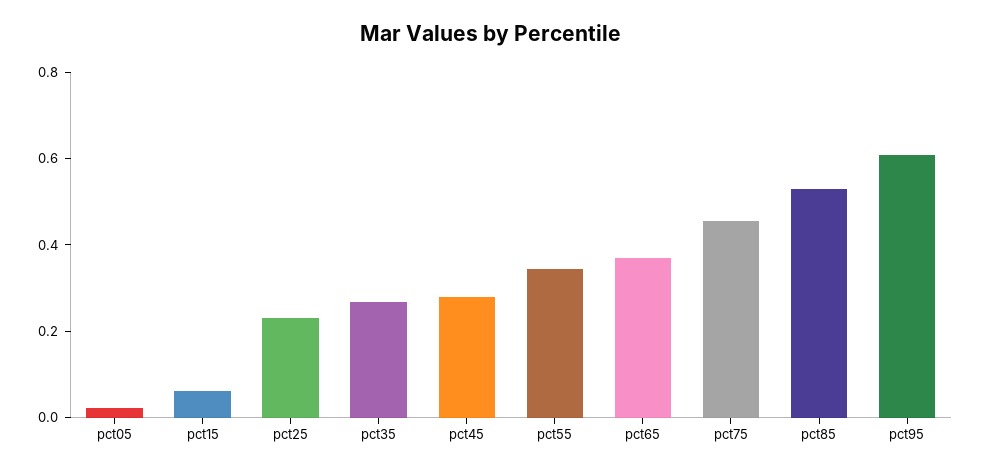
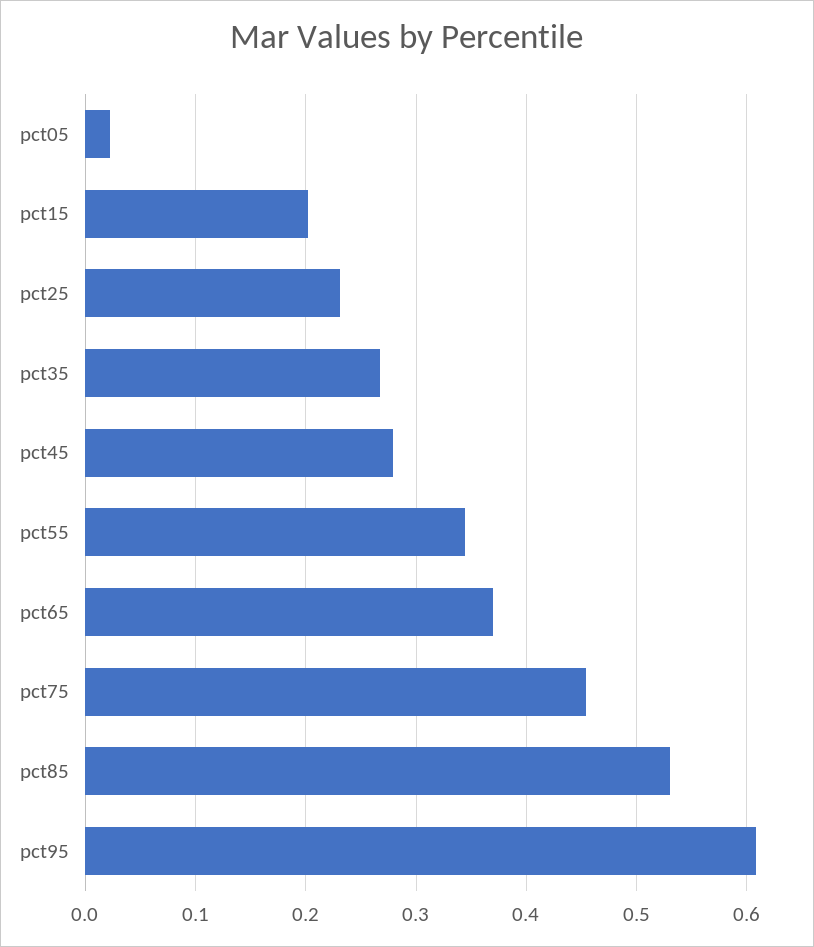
  {
    "pct05": 0.02,
-   "pct15": 0.05,
+   "pct15": 0.2,
    "pct25": 0.23,
    "pct35": 0.27,
    "pct45": 0.28,
    "pct55": 0.34,
    "pct65": 0.37,
    "pct75": 0.45,
    "pct85": 0.53,
    "pct95": 0.61
  }

